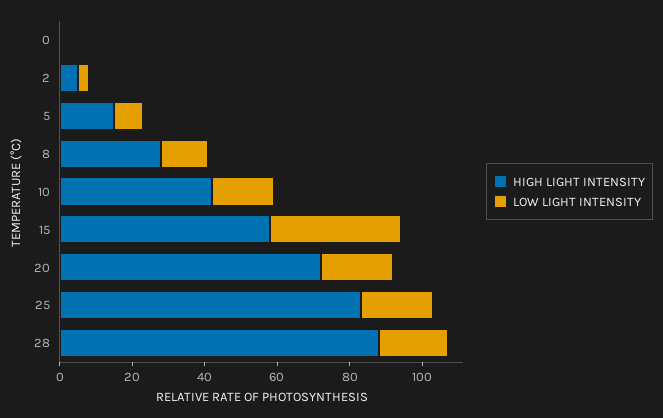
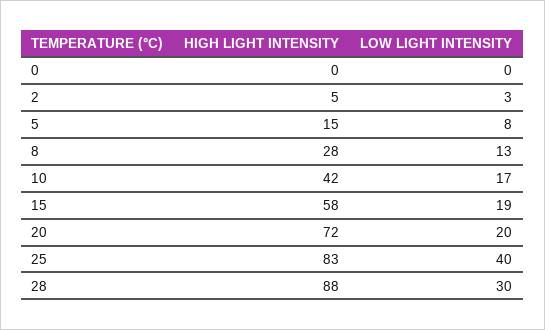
  {
    "HIGH LIGHT INTENSITY": {
      "0": 0,
      "2": 5,
      "5": 15,
      "8": 28,
      "10": 42,
      "15": 58,
      "20": 72,
      "25": 83,
      "28": 88
    },
    "LOW LIGHT INTENSITY": {
      "0": 0,
      "2": 3,
      "5": 8,
      "8": 13,
      "10": 17,
-     "15": 35,
+     "15": 19,
      "20": 20,
-     "25": 20,
+     "25": 40,
-     "28": 20
+     "28": 30
    }
  }

